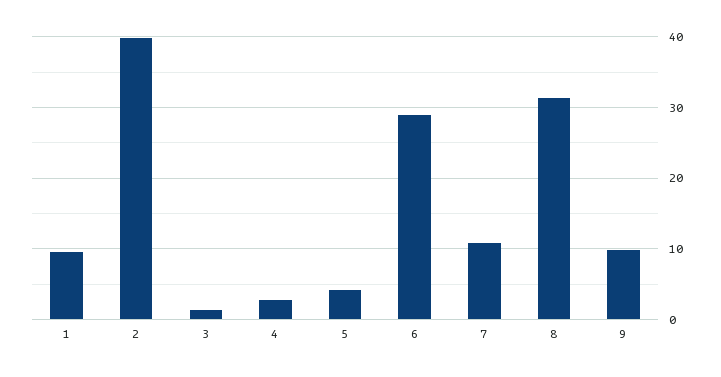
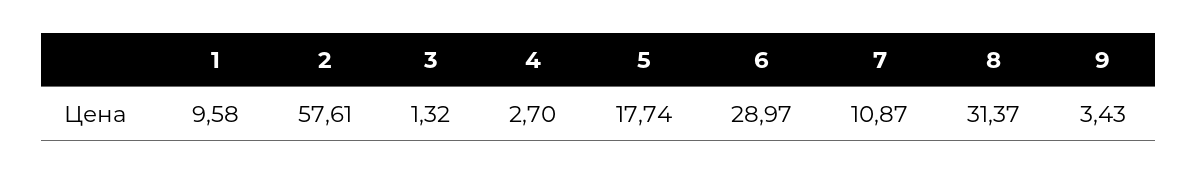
  {
    "1": 9.58,
-   "2": 40,
+   "2": 57.61,
    "3": 1.32,
    "4": 2.7,
-   "5": 4,
+   "5": 17.74,
    "6": 28.97,
    "7": 10.87,
    "8": 31.37,
-   "9": 10
+   "9": 3.43
  }

